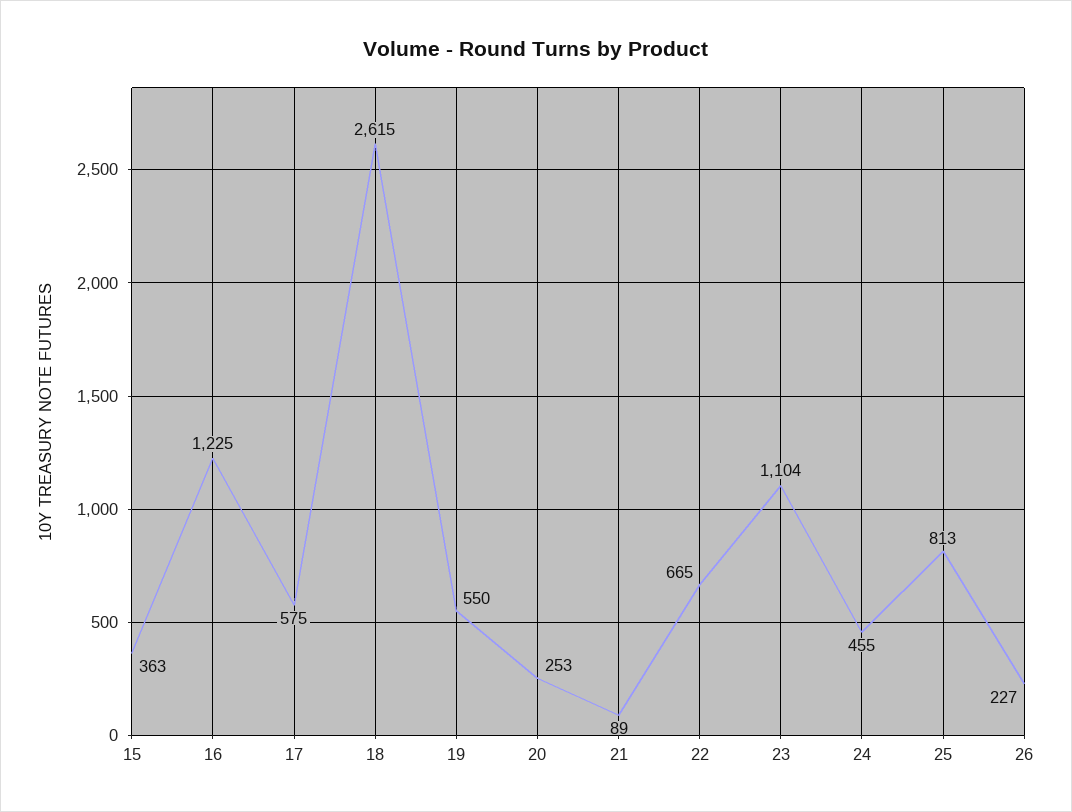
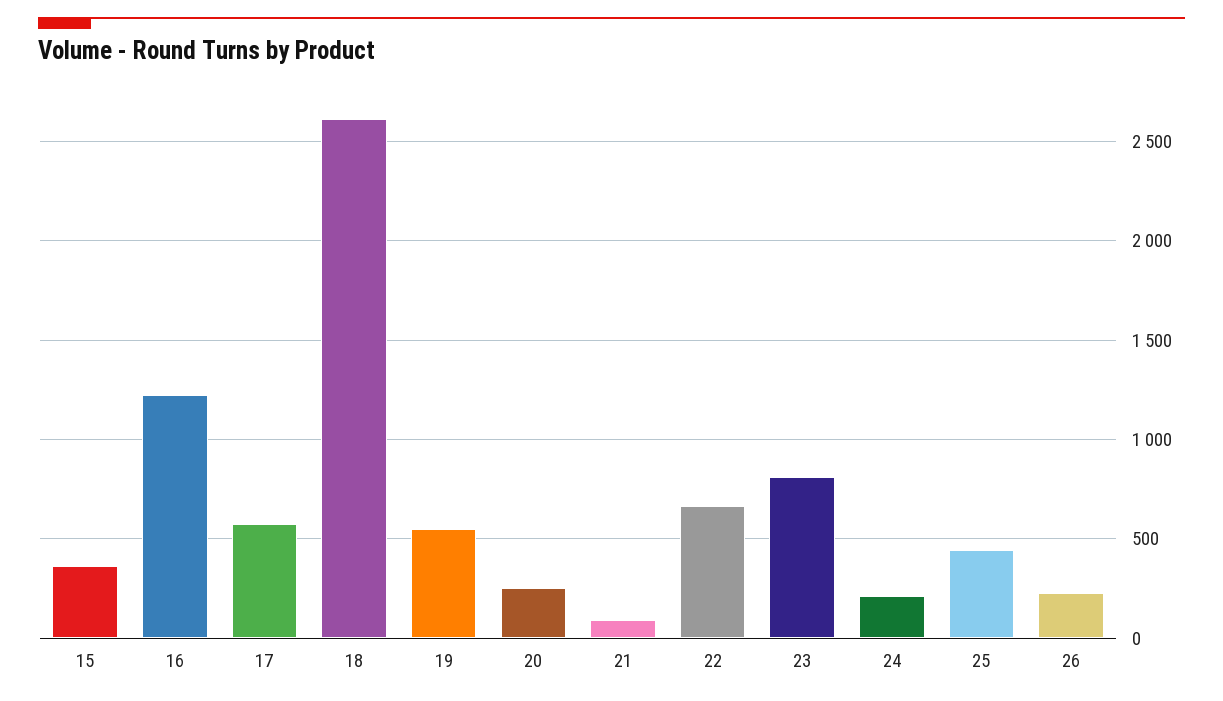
  {
    "15": 363,
    "16": 1225,
    "17": 575,
    "18": 2615,
    "19": 550,
    "20": 253,
    "21": 89,
    "22": 665,
-   "23": 1104,
+   "23": 800,
-   "24": 455,
+   "24": 200,
-   "25": 813,
+   "25": 450,
    "26": 227
  }

